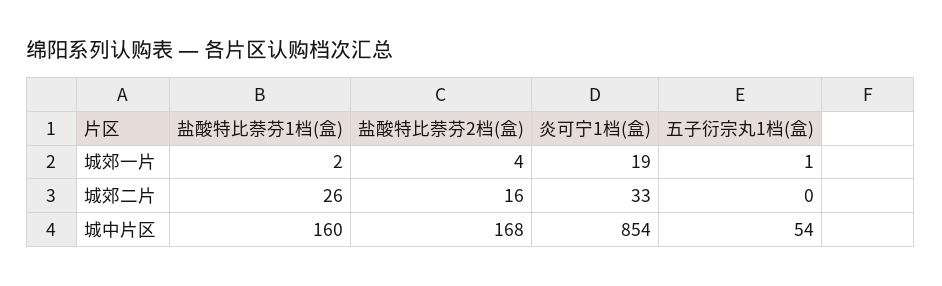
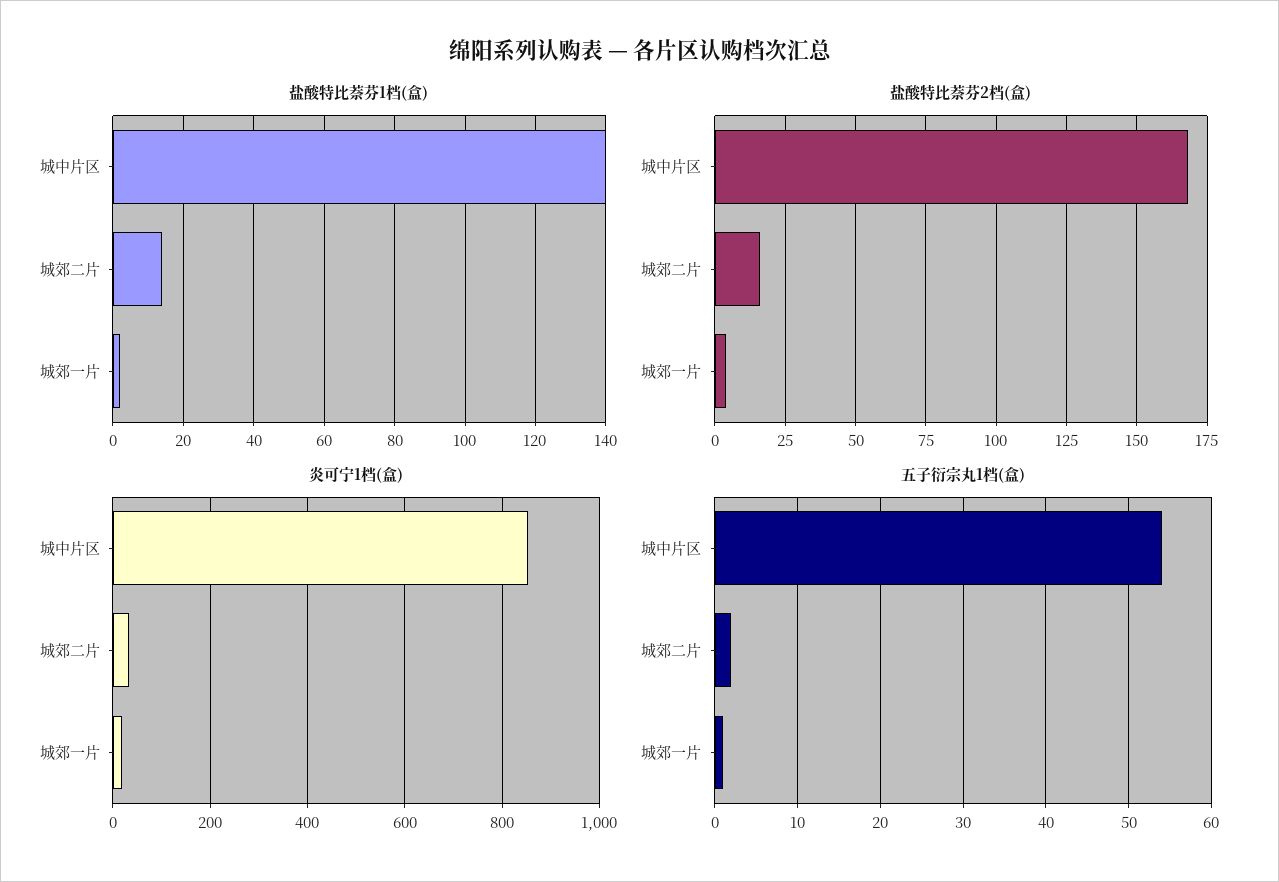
  {
    "盐酸特比萘芬1档(盒)": {
      "城郊一片": 2,
-     "城郊二片": 26,
+     "城郊二片": 15,
-     "城中片区": 160
+     "城中片区": 140
    },
    "盐酸特比萘芬2档(盒)": {
      "城郊一片": 4,
      "城郊二片": 16,
      "城中片区": 168
    },
    "炎可宁1档(盒)": {
      "城郊一片": 19,
      "城郊二片": 33,
      "城中片区": 854
    },
    "五子衍宗丸1档(盒)": {
      "城郊一片": 1,
-     "城郊二片": 0,
+     "城郊二片": 2,
      "城中片区": 54
    }
  }

